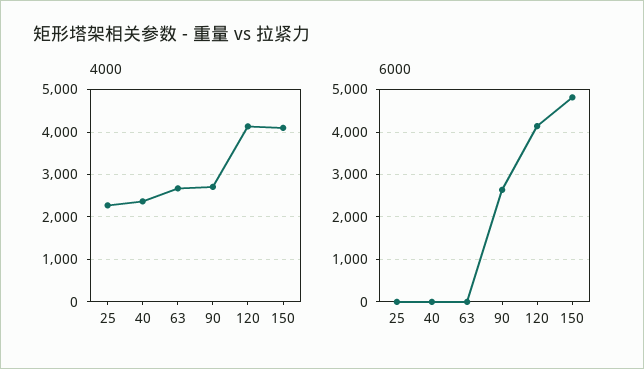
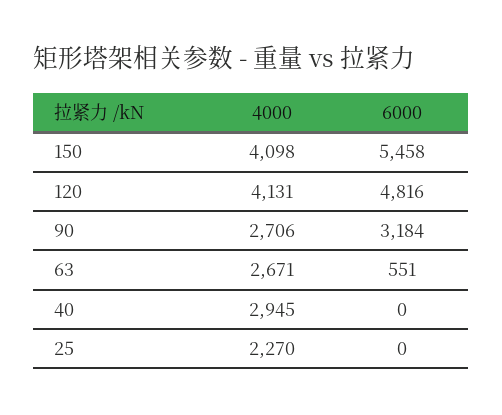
  {
    "4000": {
      "25": 2270,
-     "40": 2400,
+     "40": 2945,
      "63": 2671,
      "90": 2706,
      "120": 4131,
      "150": 4098
    },
    "6000": {
      "25": 0,
      "40": 0,
-     "63": 0,
+     "63": 551,
-     "90": 2600,
+     "90": 3184,
-     "120": 4200,
+     "120": 4816,
-     "150": 4800
+     "150": 5458
    }
  }

